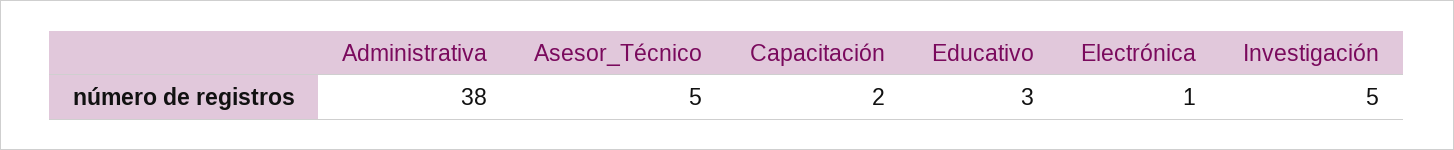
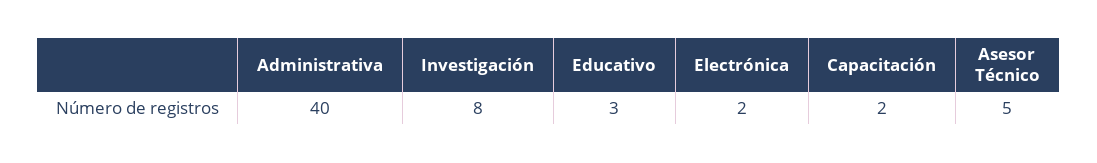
  {
-   "Administrativa": 38,
+   "Administrativa": 40,
    "Asesor_Técnico": 5,
    "Capacitación": 2,
    "Educativo": 3,
-   "Electrónica": 1,
+   "Electrónica": 2,
-   "Investigación": 5
+   "Investigación": 8
  }

